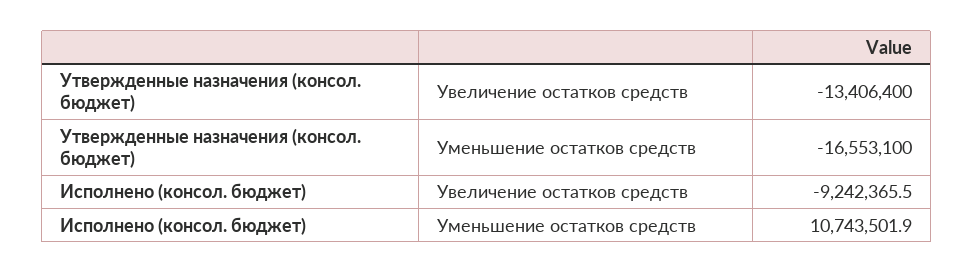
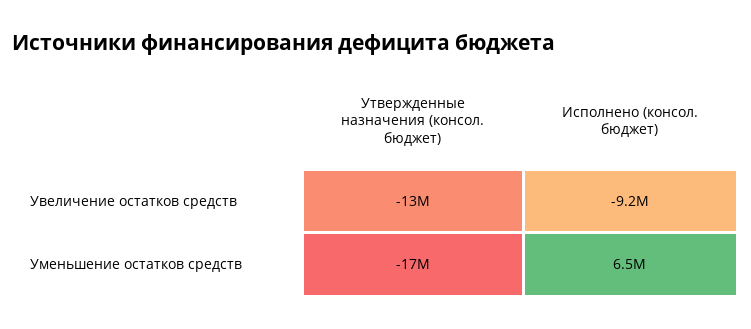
  {
    "Утвержденные назначения (консол. бюджет)": {
      "Увеличение остатков средств": -13406400,
      "Уменьшение остатков средств": -16553100
    },
    "Исполнено (консол. бюджет)": {
      "Увеличение остатков средств": -9242365.5,
-     "Уменьшение остатков средств": 10743501.9
+     "Уменьшение остатков средств": 6500000
    }
  }

